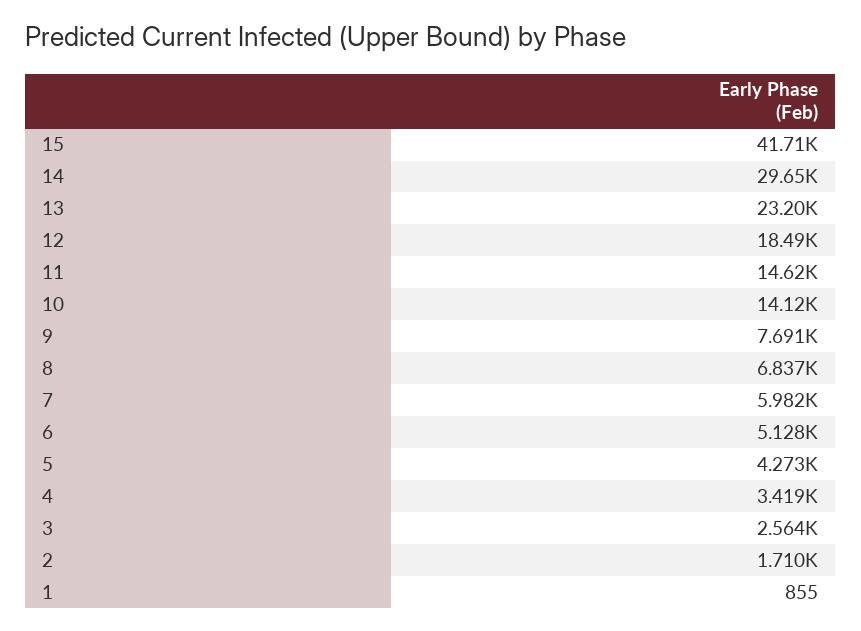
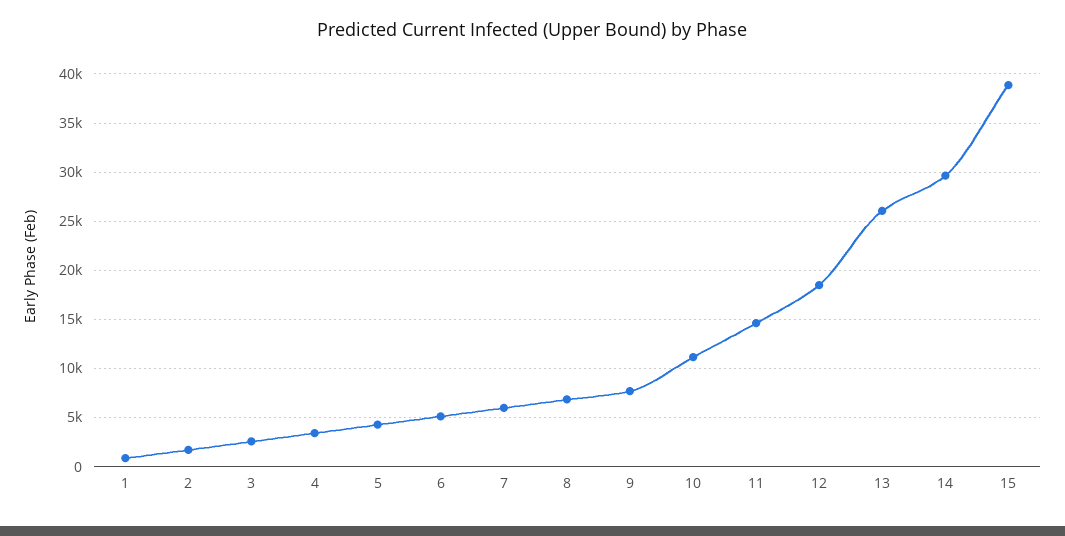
  {
-   "15": 41710,
+   "15": 39000,
    "14": 29650,
-   "13": 23200,
+   "13": 26000,
    "12": 18490,
    "11": 14620,
-   "10": 14120,
+   "10": 11000,
    "9": 7691,
    "8": 6837,
    "7": 5982,
    "6": 5128,
    "5": 4273,
    "4": 3419,
    "3": 2564,
    "2": 1710,
    "1": 855
  }

